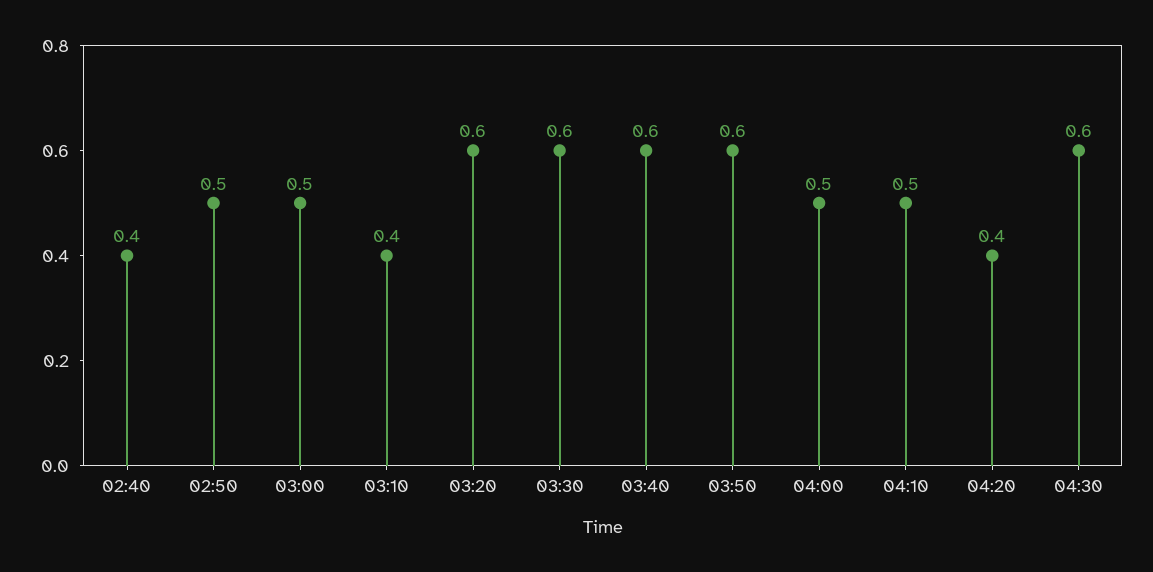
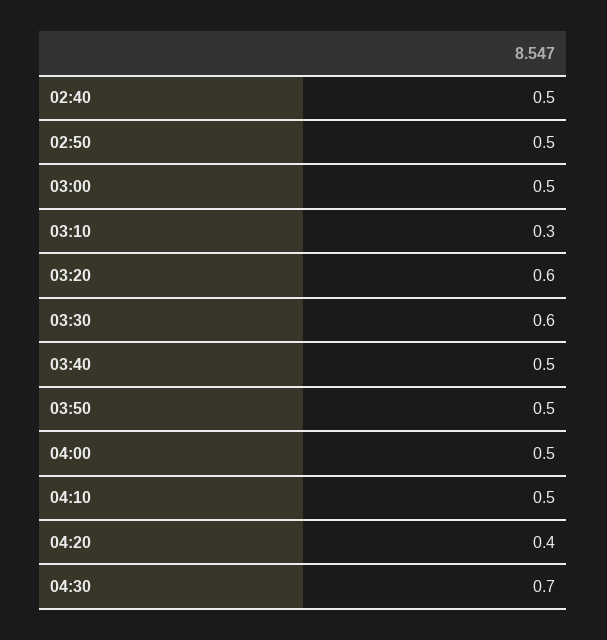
  {
-   "02:40": 0.4,
+   "02:40": 0.5,
    "02:50": 0.5,
    "03:00": 0.5,
-   "03:10": 0.4,
+   "03:10": 0.3,
    "03:20": 0.6,
    "03:30": 0.6,
-   "03:40": 0.6,
+   "03:40": 0.5,
-   "03:50": 0.6,
+   "03:50": 0.5,
    "04:00": 0.5,
    "04:10": 0.5,
    "04:20": 0.4,
-   "04:30": 0.6
+   "04:30": 0.7
  }

